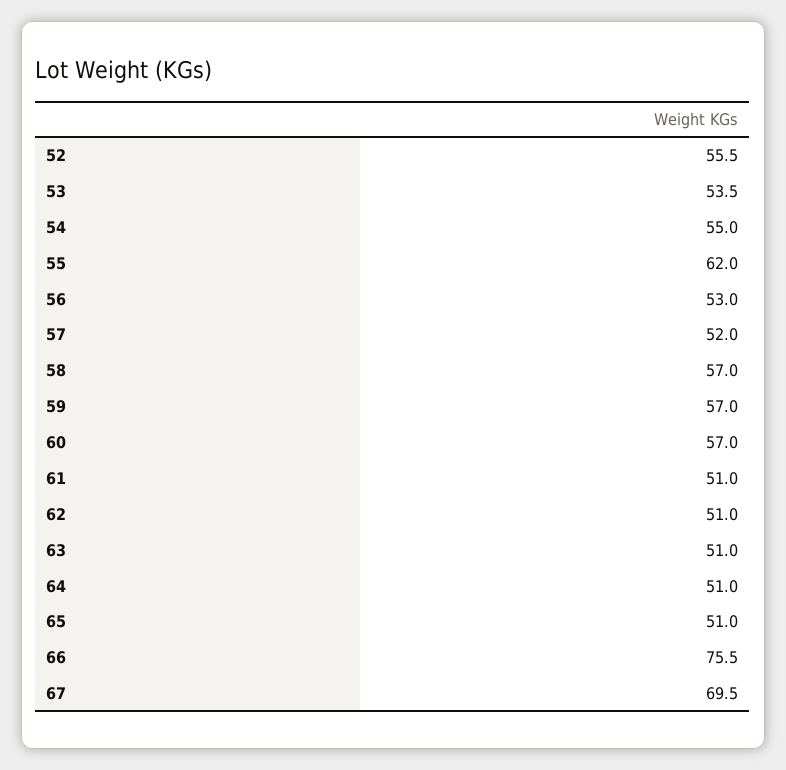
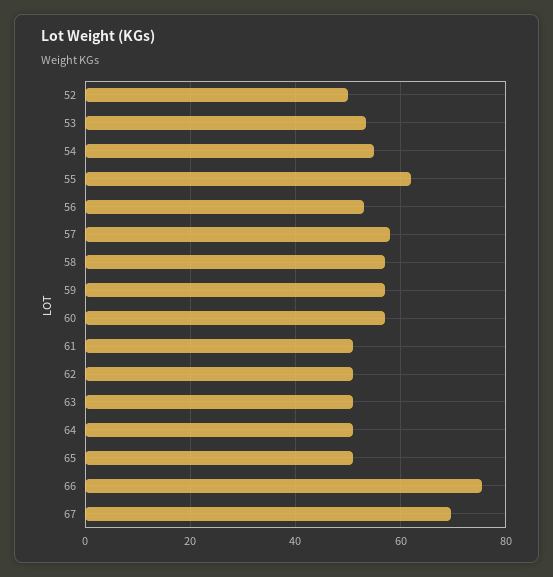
  {
-   "52": 55.5,
+   "52": 50,
    "53": 53.5,
    "54": 55,
    "55": 62,
    "56": 53,
-   "57": 52,
+   "57": 58,
    "58": 57,
    "59": 57,
    "60": 57,
    "61": 51,
    "62": 51,
    "63": 51,
    "64": 51,
    "65": 51,
    "66": 75.5,
    "67": 69.5
  }

